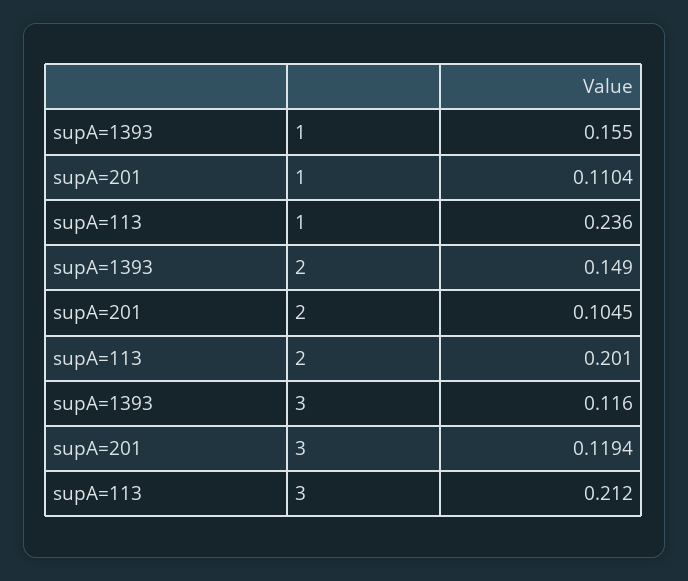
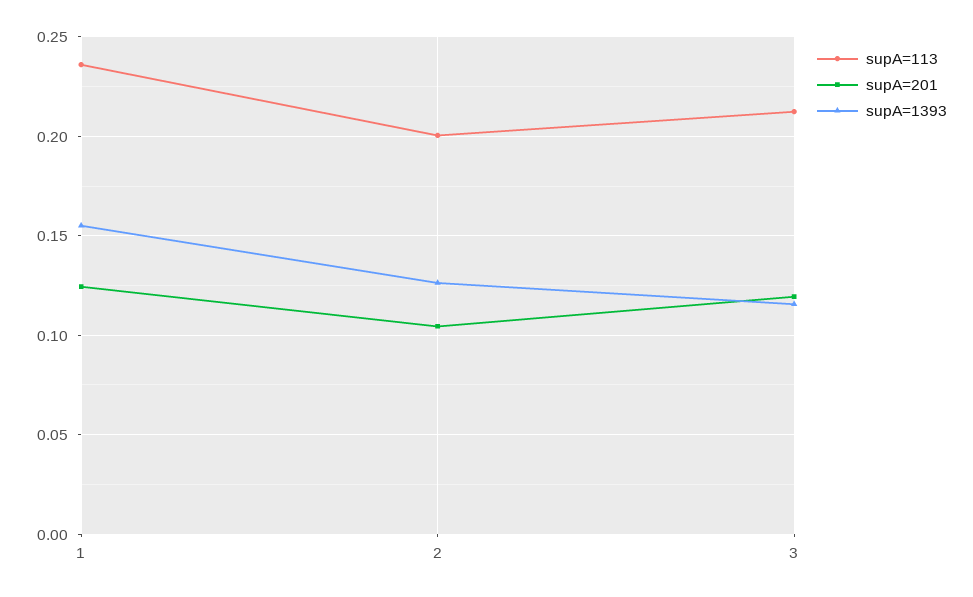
  {
    "supA=1393": {
      "1": 0.155,
-     "2": 0.149,
+     "2": 0.125,
      "3": 0.116
    },
    "supA=201": {
-     "1": 0.1104,
+     "1": 0.125,
      "2": 0.1045,
      "3": 0.1194
    },
    "supA=113": {
      "1": 0.236,
      "2": 0.201,
      "3": 0.212
    }
  }

